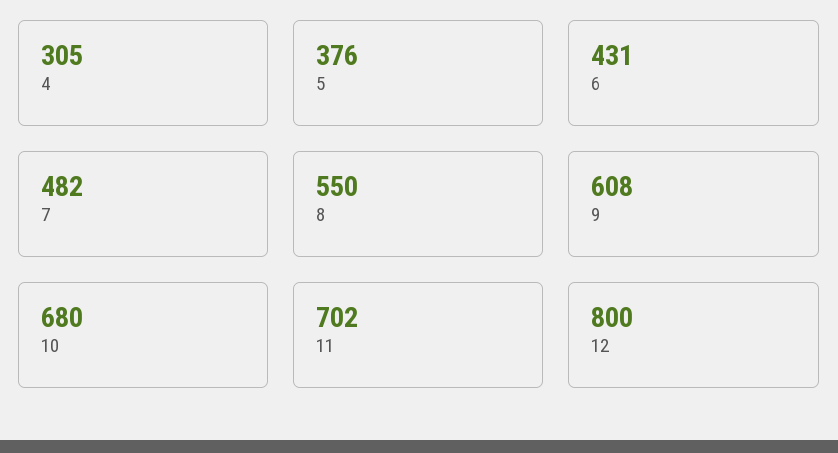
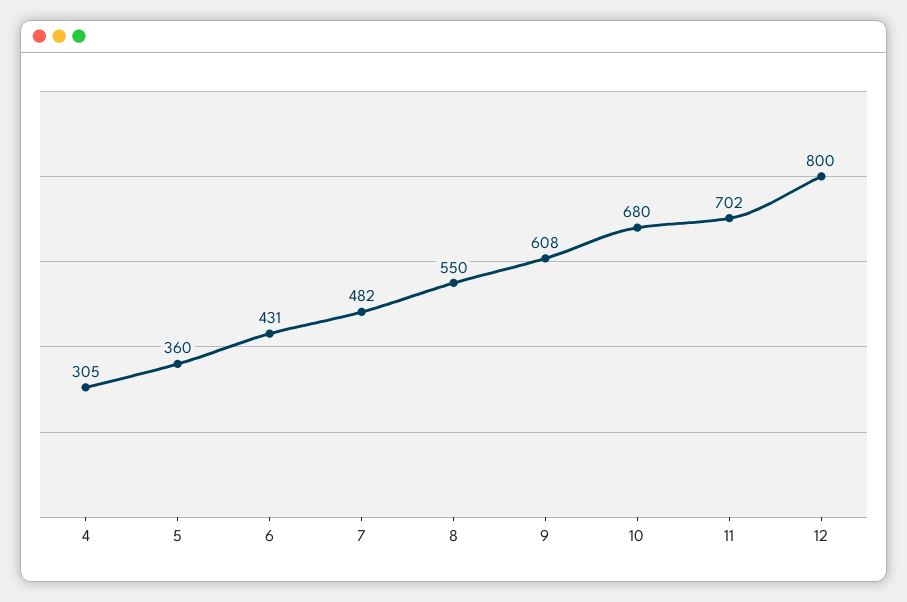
  {
    "4": 305,
-   "5": 376,
+   "5": 360,
    "6": 431,
    "7": 482,
    "8": 550,
    "9": 608,
    "10": 680,
    "11": 702,
    "12": 800
  }

